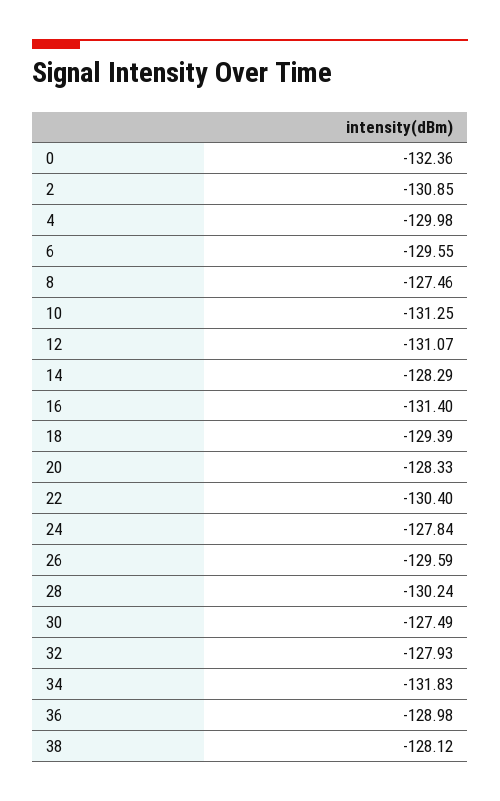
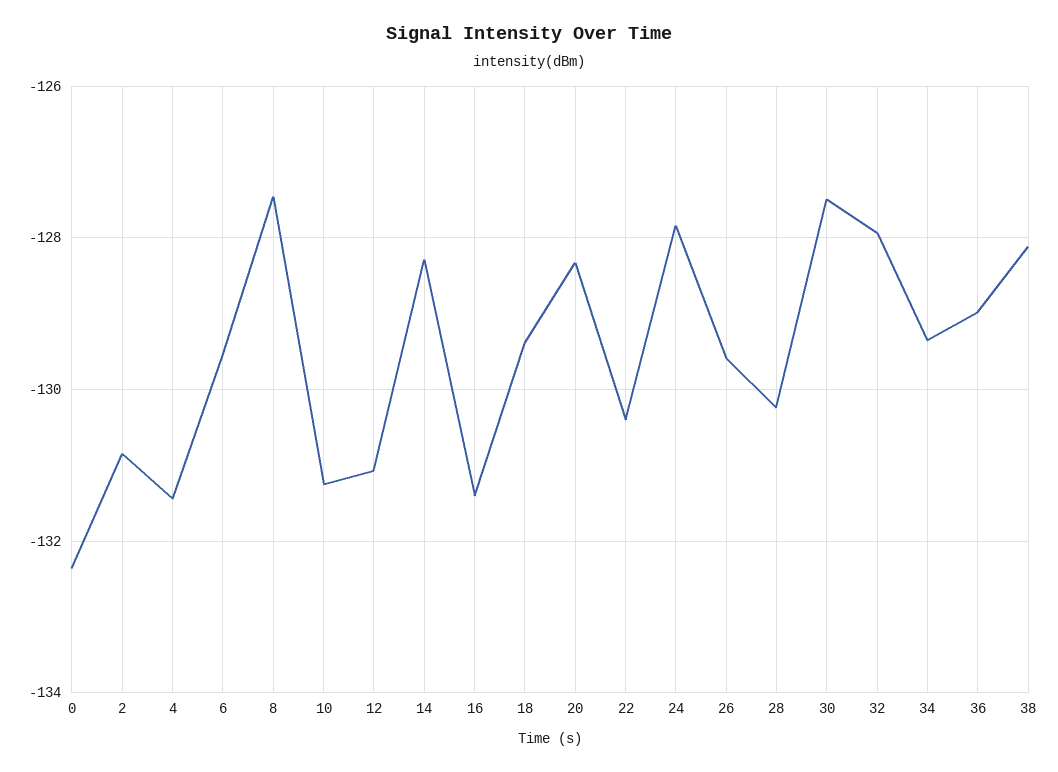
  {
    "0": -132.36,
    "2": -130.85,
-   "4": -129.98,
+   "4": -131.4,
    "6": -129.55,
    "8": -127.46,
    "10": -131.25,
    "12": -131.07,
    "14": -128.29,
    "16": -131.4,
    "18": -129.39,
    "20": -128.33,
    "22": -130.4,
    "24": -127.84,
    "26": -129.59,
    "28": -130.24,
    "30": -127.49,
    "32": -127.93,
-   "34": -131.83,
+   "34": -129.4,
    "36": -128.98,
    "38": -128.12
  }

